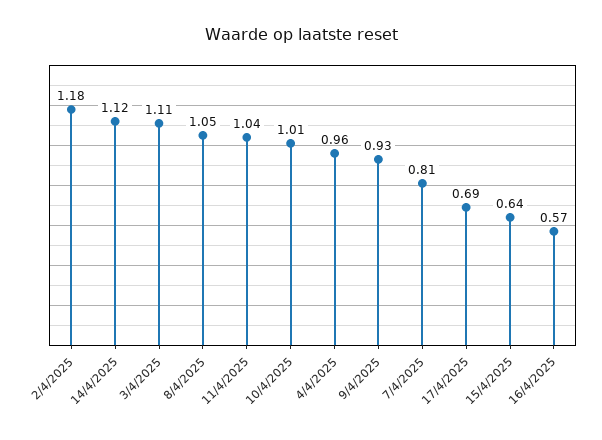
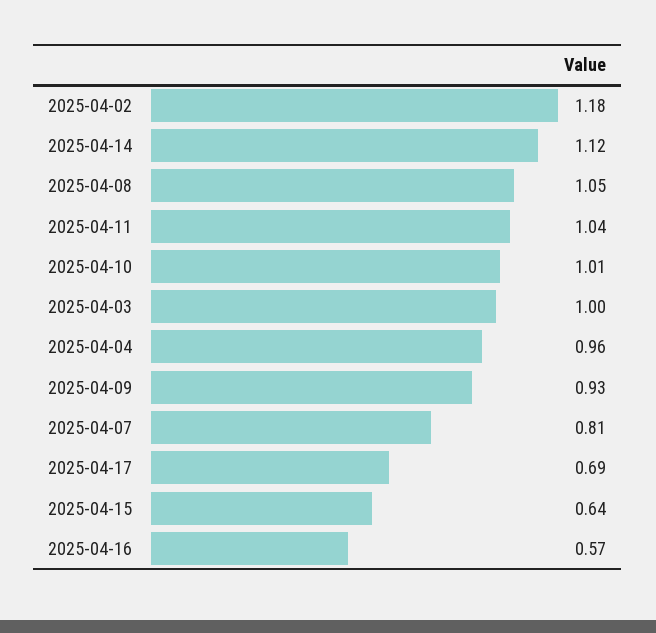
  {
    "2/4/2025": 1.18,
    "14/4/2025": 1.12,
-   "3/4/2025": 1.11,
+   "3/4/2025": 1,
    "8/4/2025": 1.05,
    "11/4/2025": 1.04,
    "10/4/2025": 1.01,
    "4/4/2025": 0.96,
    "9/4/2025": 0.93,
    "7/4/2025": 0.81,
    "17/4/2025": 0.69,
    "15/4/2025": 0.64,
    "16/4/2025": 0.57
  }

